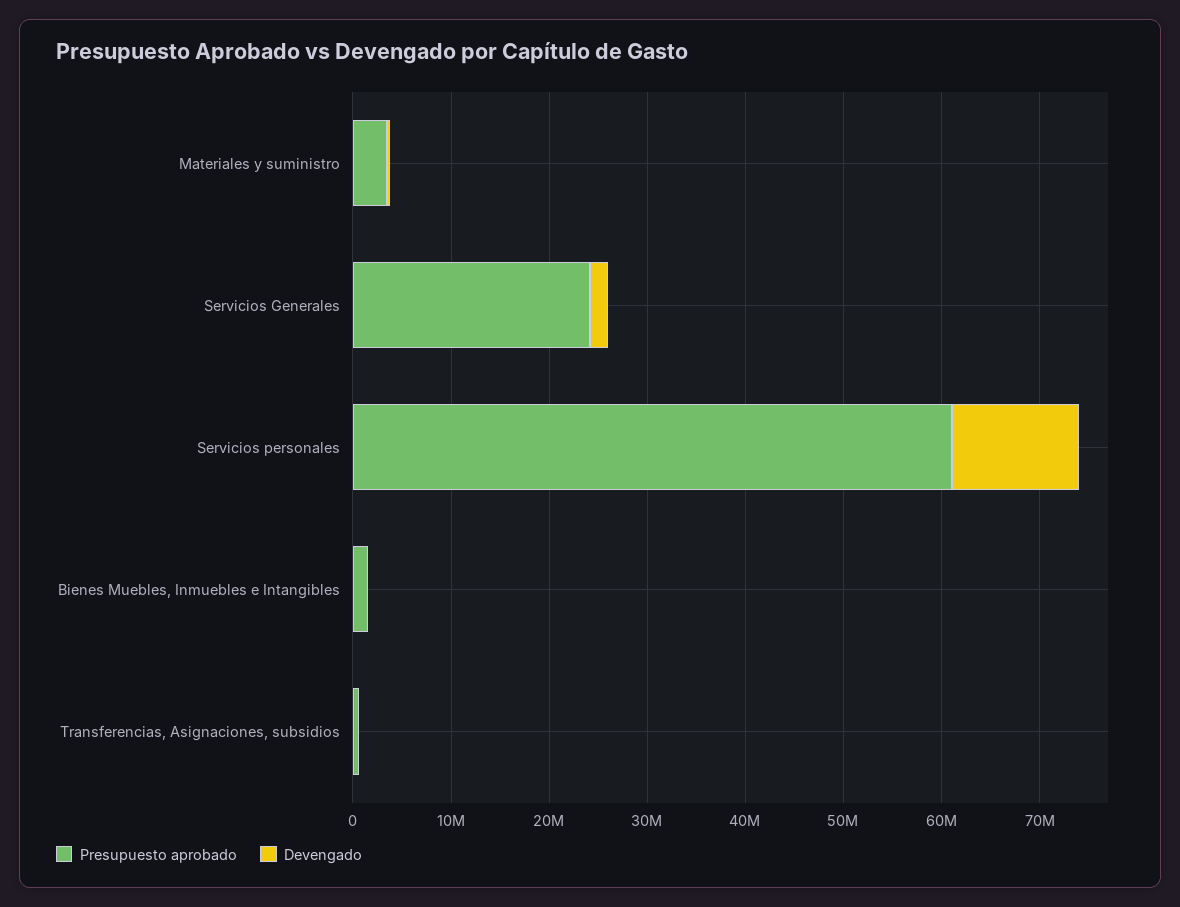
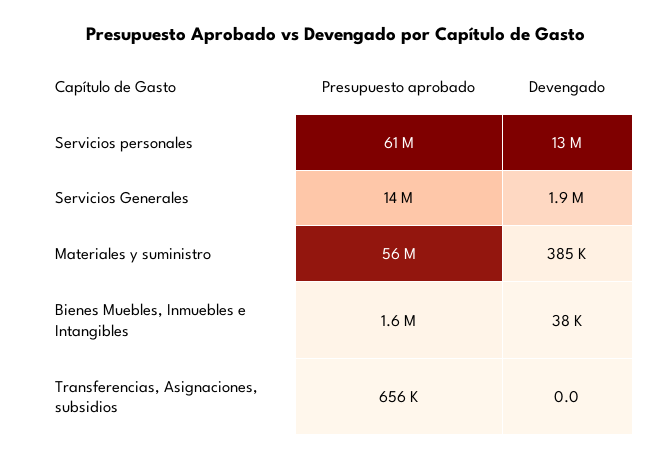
  {
    "Presupuesto aprobado": {
-     "Materiales y suministro": 4000000,
+     "Materiales y suministro": 56000000,
-     "Servicios Generales": 24000000,
+     "Servicios Generales": 14000000,
      "Servicios personales": 61000000,
      "Bienes Muebles, Inmuebles e Intangibles": 1600000,
      "Transferencias, Asignaciones, subsidios": 656000
    },
    "Devengado": {
      "Materiales y suministro": 385000,
      "Servicios Generales": 1900000,
      "Servicios personales": 13000000,
      "Bienes Muebles, Inmuebles e Intangibles": 38000,
      "Transferencias, Asignaciones, subsidios": 0
    }
  }

